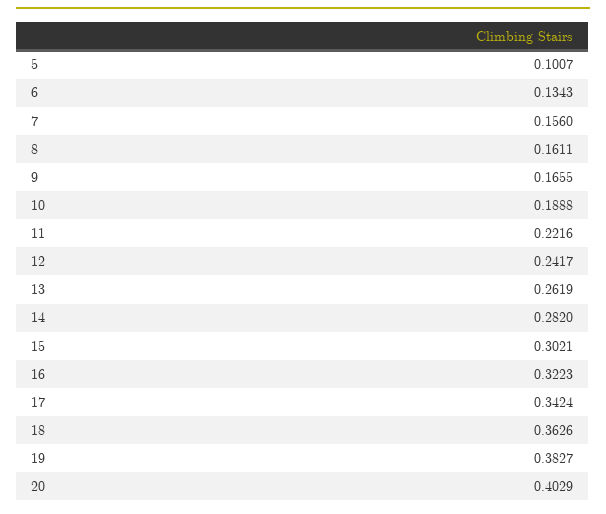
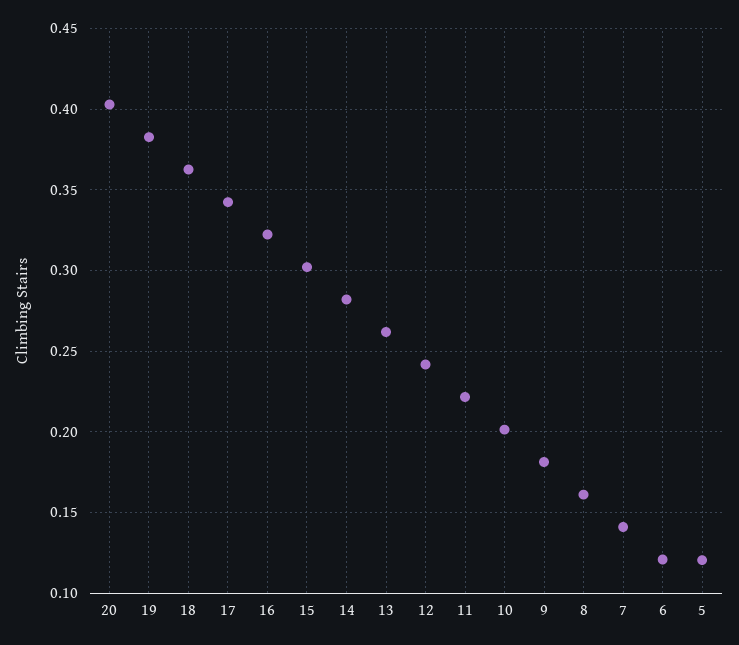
  {
-   "5": 0.1007,
+   "5": 0.12,
-   "6": 0.1343,
+   "6": 0.12,
-   "7": 0.156,
+   "7": 0.14,
    "8": 0.1611,
-   "9": 0.1655,
+   "9": 0.18,
-   "10": 0.1888,
+   "10": 0.2,
    "11": 0.2216,
    "12": 0.2417,
    "13": 0.2619,
    "14": 0.282,
    "15": 0.3021,
    "16": 0.3223,
    "17": 0.3424,
    "18": 0.3626,
    "19": 0.3827,
    "20": 0.4029
  }

